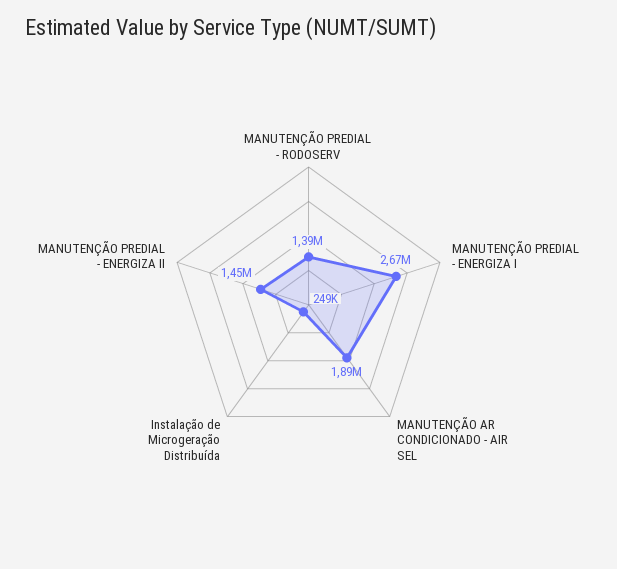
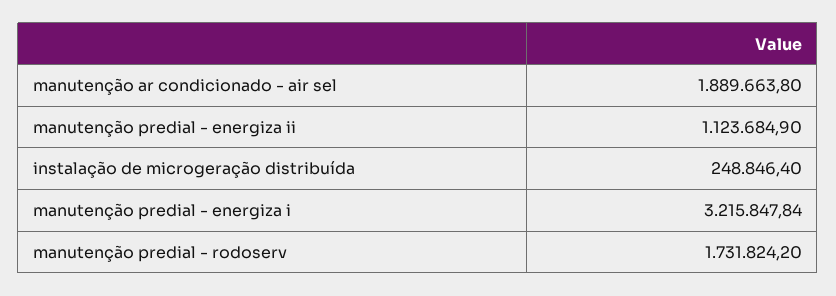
  {
-   "MANUTENÇÃO PREDIAL - RODOSERV": 1390000,
+   "MANUTENÇÃO PREDIAL - RODOSERV": 1731824.2,
-   "MANUTENÇÃO PREDIAL - ENERGIZA I": 2670000,
+   "MANUTENÇÃO PREDIAL - ENERGIZA I": 3215847.84,
    "MANUTENÇÃO AR CONDICIONADO - AIR SEL": 1889663.8,
    "Instalação de Microgeração Distribuída": 248846.4,
-   "MANUTENÇÃO PREDIAL - ENERGIZA II": 1450000
+   "MANUTENÇÃO PREDIAL - ENERGIZA II": 1123684.9
  }

